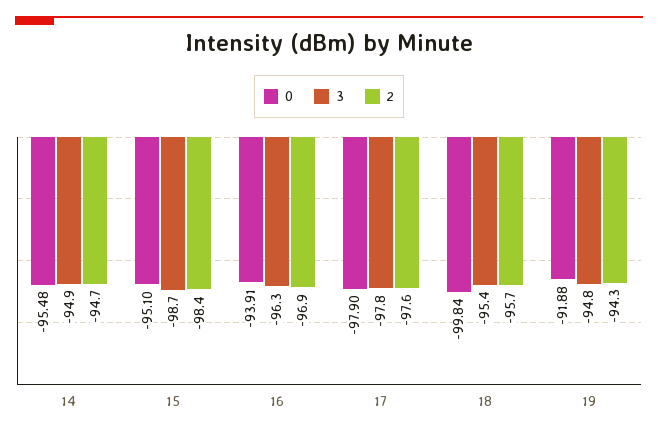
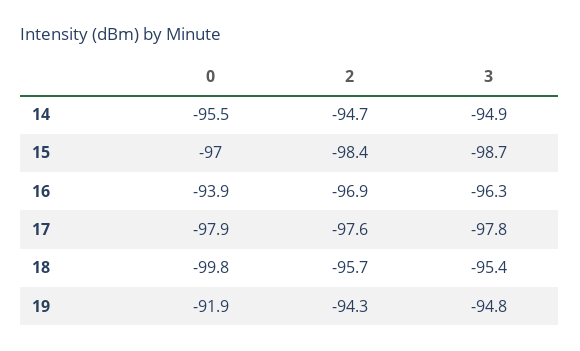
  {
    "0": {
      "14": -95.48,
-     "15": -95.1,
+     "15": -97,
      "16": -93.91,
      "17": -97.9,
      "18": -99.84,
      "19": -91.88
    },
    "3": {
      "14": -94.9,
      "15": -98.7,
      "16": -96.3,
      "17": -97.8,
      "18": -95.4,
      "19": -94.8
    },
    "2": {
      "14": -94.7,
      "15": -98.4,
      "16": -96.9,
      "17": -97.6,
      "18": -95.7,
      "19": -94.3
    }
  }

